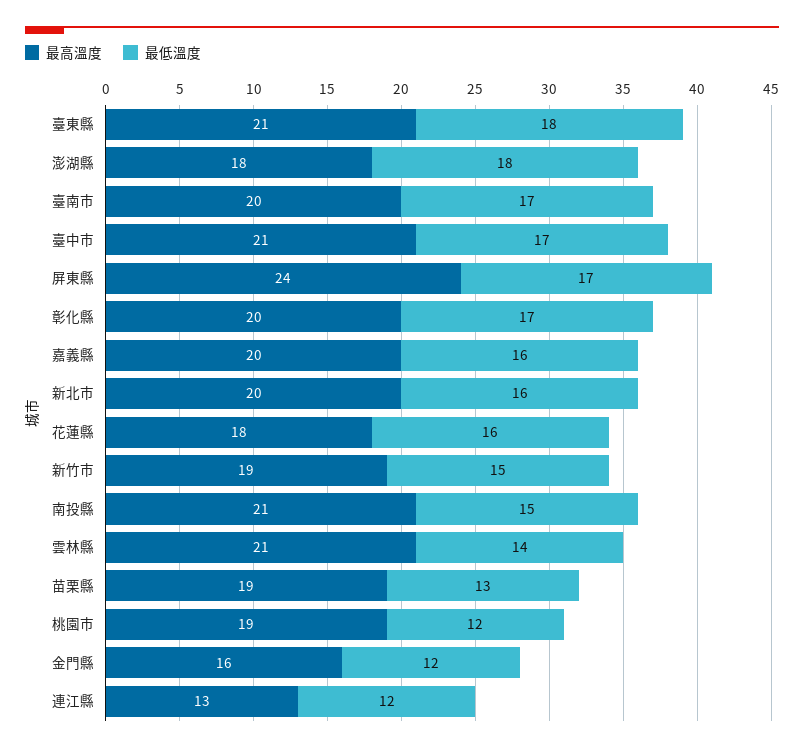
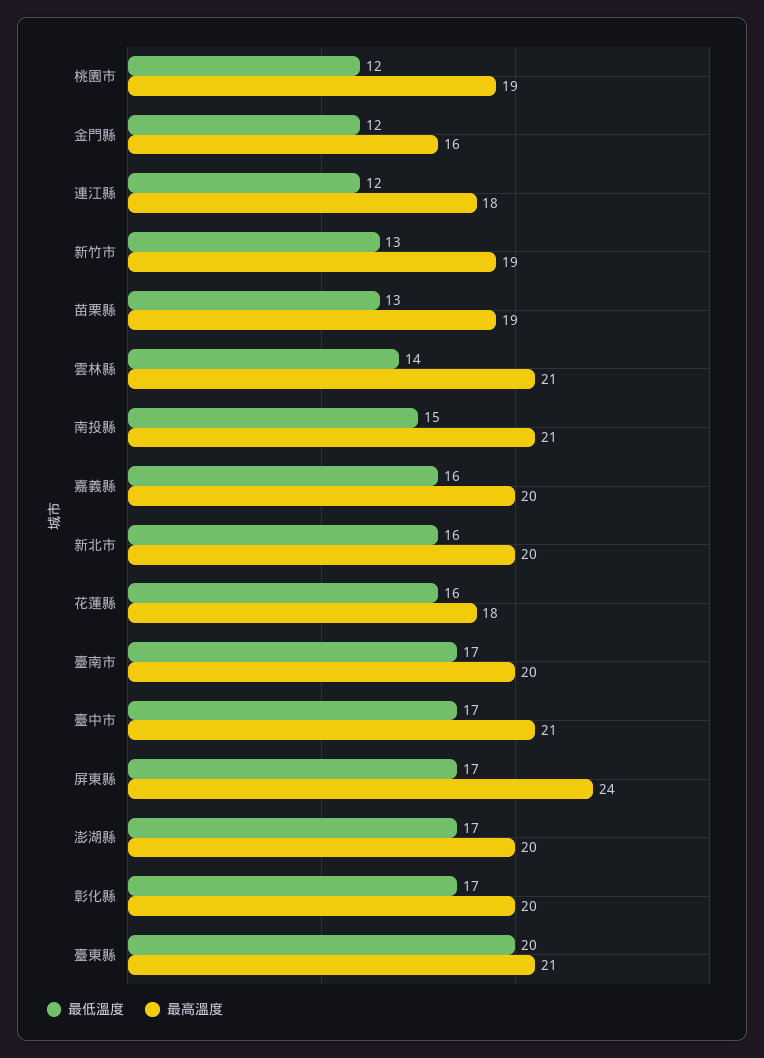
  {
    "最高溫度": {
      "臺東縣": 21,
-     "澎湖縣": 18,
+     "澎湖縣": 20,
      "臺南市": 20,
      "臺中市": 21,
      "屏東縣": 24,
      "彰化縣": 20,
      "嘉義縣": 20,
      "新北市": 20,
      "花蓮縣": 18,
      "新竹市": 19,
      "南投縣": 21,
      "雲林縣": 21,
      "苗栗縣": 19,
      "桃園市": 19,
      "金門縣": 16,
-     "連江縣": 13
+     "連江縣": 18
    },
    "最低溫度": {
-     "臺東縣": 18,
+     "臺東縣": 20,
-     "澎湖縣": 18,
+     "澎湖縣": 17,
      "臺南市": 17,
      "臺中市": 17,
      "屏東縣": 17,
      "彰化縣": 17,
      "嘉義縣": 16,
      "新北市": 16,
      "花蓮縣": 16,
-     "新竹市": 15,
+     "新竹市": 13,
      "南投縣": 15,
      "雲林縣": 14,
      "苗栗縣": 13,
      "桃園市": 12,
      "金門縣": 12,
      "連江縣": 12
    }
  }

